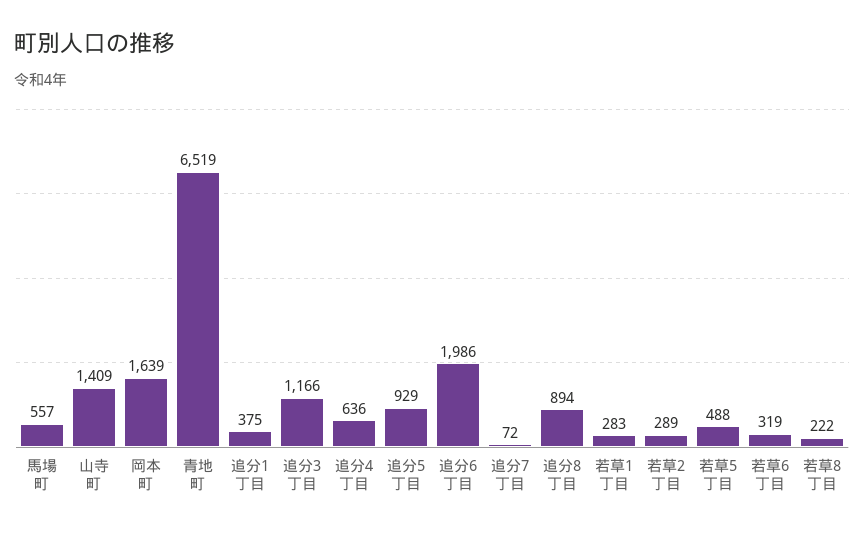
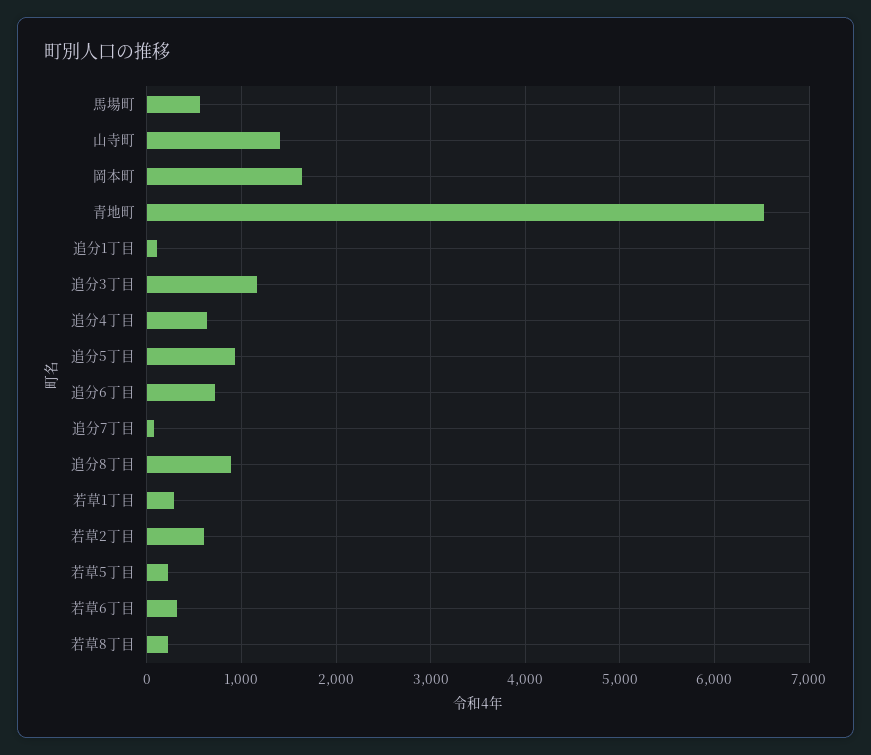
  {
    "馬場町": 557,
    "山寺町": 1409,
    "岡本町": 1639,
    "青地町": 6519,
-   "追分1丁目": 375,
+   "追分1丁目": 100,
    "追分3丁目": 1166,
    "追分4丁目": 636,
    "追分5丁目": 929,
-   "追分6丁目": 1986,
+   "追分6丁目": 700,
    "追分7丁目": 72,
    "追分8丁目": 894,
    "若草1丁目": 283,
-   "若草2丁目": 289,
+   "若草2丁目": 600,
-   "若草5丁目": 488,
+   "若草5丁目": 200,
    "若草6丁目": 319,
    "若草8丁目": 222
  }

